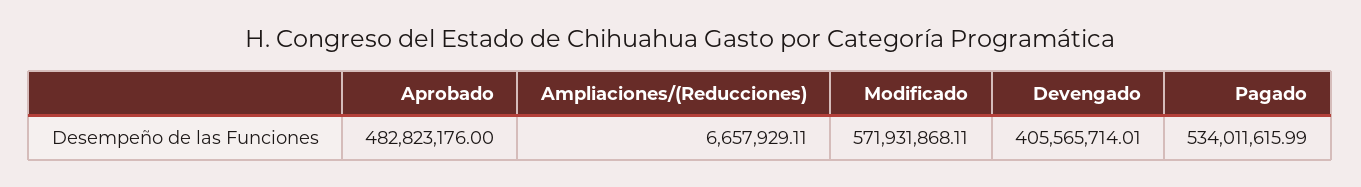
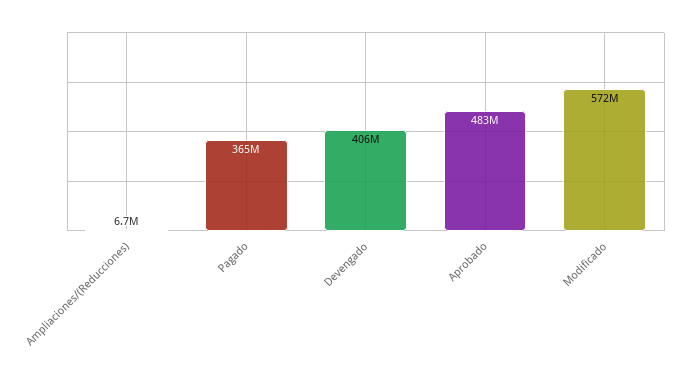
  {
    "Aprobado": 482823176,
    "Ampliaciones/(Reducciones)": 6657929.11,
    "Modificado": 571931868.11,
    "Devengado": 405565714.01,
-   "Pagado": 534011615.99
+   "Pagado": 365000000
  }

